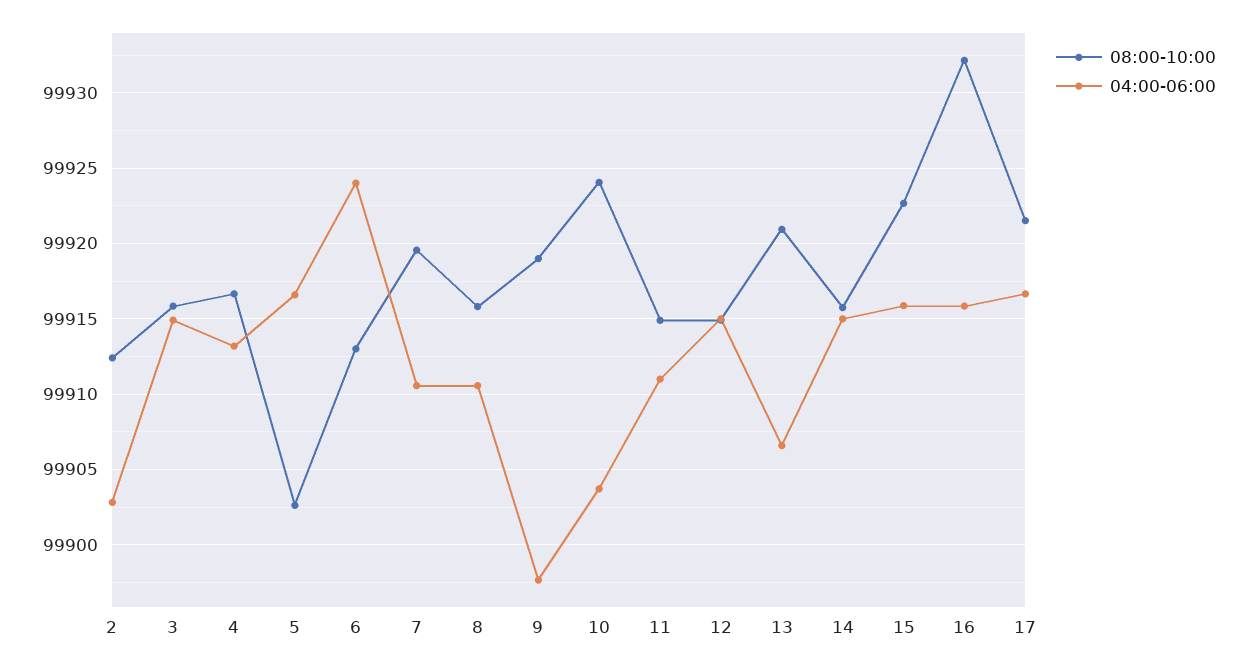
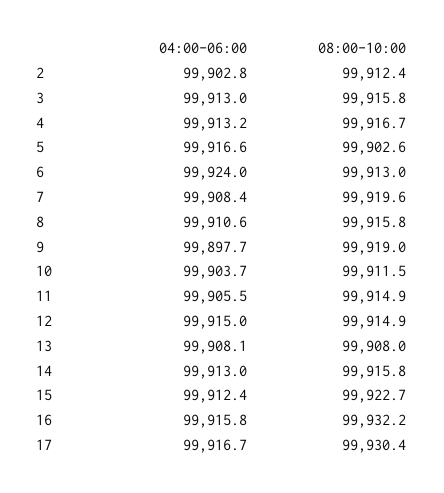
  {
    "08:00-10:00": {
      "2": 99912.4,
      "3": 99915.8,
      "4": 99916.7,
      "5": 99902.6,
      "6": 99913,
      "7": 99919.6,
      "8": 99915.8,
      "9": 99919,
-     "10": 99924,
+     "10": 99911.5,
      "11": 99914.9,
      "12": 99914.9,
-     "13": 99921,
+     "13": 99908,
      "14": 99915.8,
      "15": 99922.7,
      "16": 99932.2,
-     "17": 99921.5
+     "17": 99930.4
    },
    "04:00-06:00": {
      "2": 99902.8,
-     "3": 99915,
+     "3": 99913,
      "4": 99913.2,
      "5": 99916.6,
      "6": 99924,
-     "7": 99910.5,
+     "7": 99908.4,
      "8": 99910.6,
      "9": 99897.7,
      "10": 99903.7,
-     "11": 99911,
+     "11": 99905.5,
      "12": 99915,
-     "13": 99906.5,
+     "13": 99908.1,
-     "14": 99915,
+     "14": 99913,
-     "15": 99916,
+     "15": 99912.4,
      "16": 99915.8,
      "17": 99916.7
    }
  }

